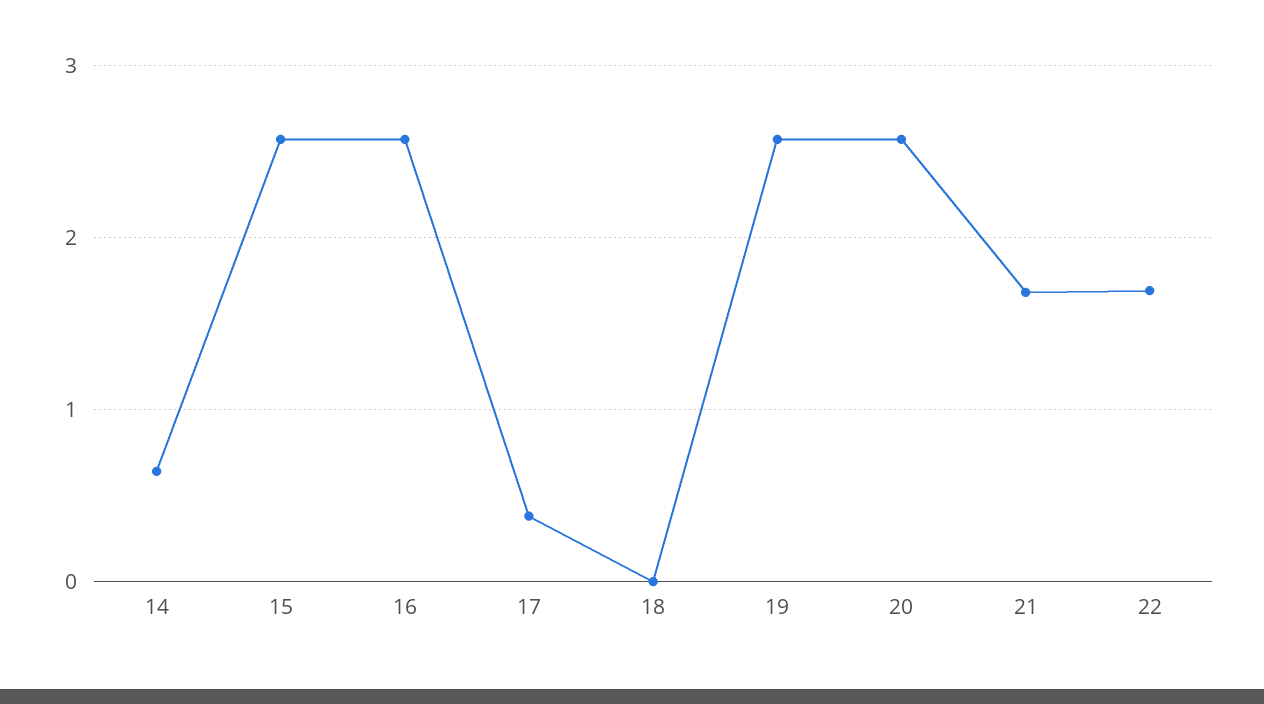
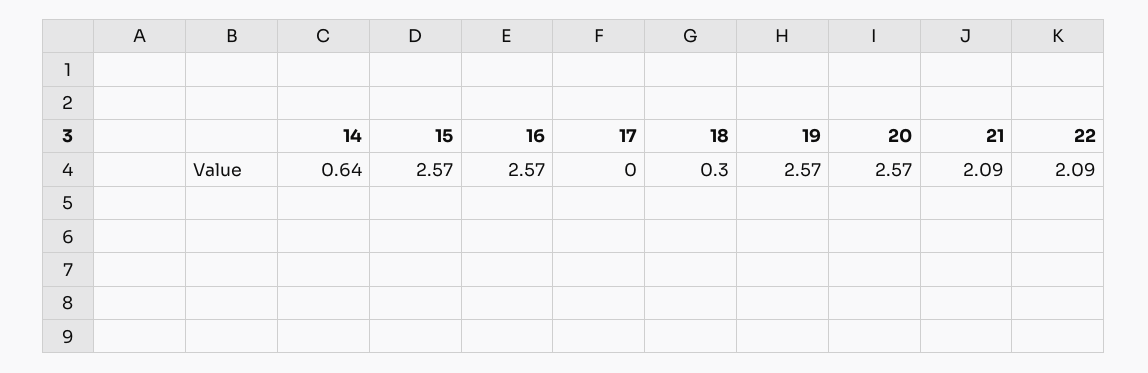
  {
    "14": 0.64,
    "15": 2.57,
    "16": 2.57,
-   "17": 0.4,
+   "17": 0,
-   "18": 0,
+   "18": 0.3,
    "19": 2.57,
    "20": 2.57,
-   "21": 1.7,
+   "21": 2.09,
-   "22": 1.7
+   "22": 2.09
  }

